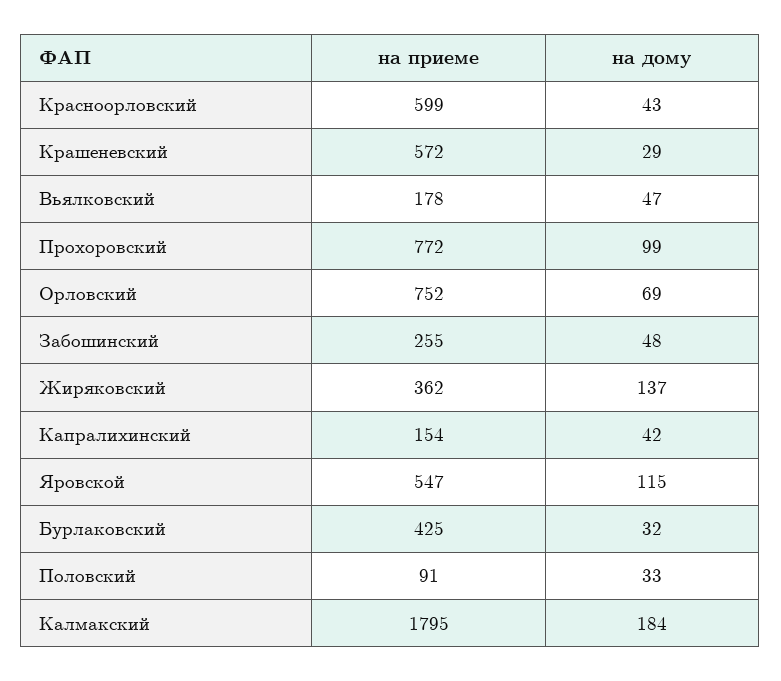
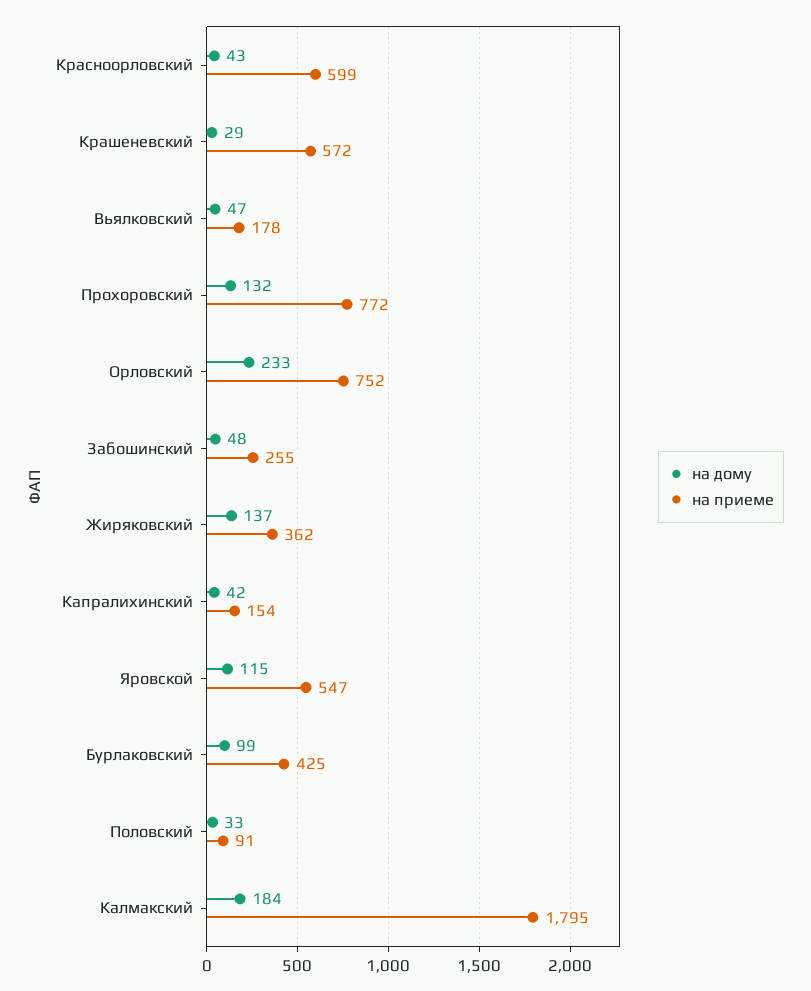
  {
    "на приеме": {
      "Красноорловский": 599,
      "Крашеневский": 572,
      "Вьялковский": 178,
      "Прохоровский": 772,
      "Орловский": 752,
      "Забошинский": 255,
      "Жиряковский": 362,
      "Капралихинский": 154,
      "Яровской": 547,
      "Бурлаковский": 425,
      "Половский": 91,
      "Калмакский": 1795
    },
    "на дому": {
      "Красноорловский": 43,
      "Крашеневский": 29,
      "Вьялковский": 47,
-     "Прохоровский": 99,
+     "Прохоровский": 132,
-     "Орловский": 69,
+     "Орловский": 233,
      "Забошинский": 48,
      "Жиряковский": 137,
      "Капралихинский": 42,
      "Яровской": 115,
-     "Бурлаковский": 32,
+     "Бурлаковский": 99,
      "Половский": 33,
      "Калмакский": 184
    }
  }

